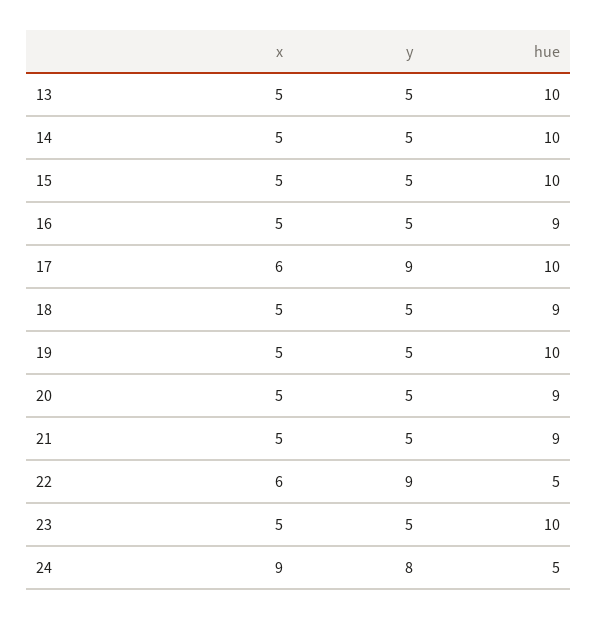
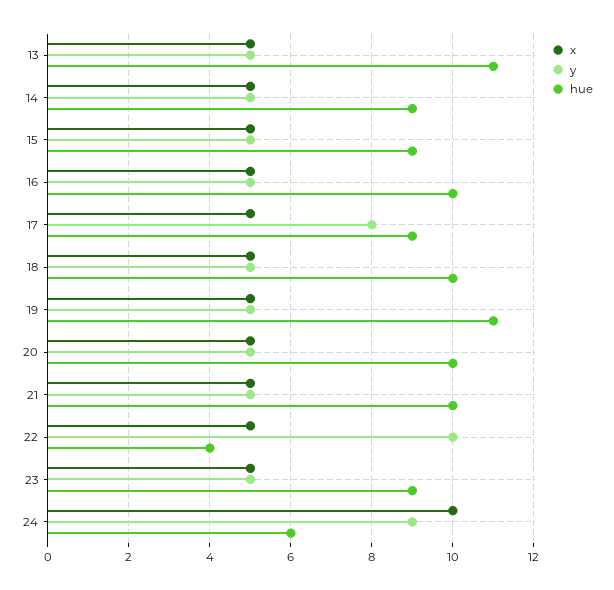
  {
    "x": {
      "13": 5,
      "14": 5,
      "15": 5,
      "16": 5,
-     "17": 6,
+     "17": 5,
      "18": 5,
      "19": 5,
      "20": 5,
      "21": 5,
-     "22": 6,
+     "22": 5,
      "23": 5,
-     "24": 9
+     "24": 10
    },
    "y": {
      "13": 5,
      "14": 5,
      "15": 5,
      "16": 5,
-     "17": 9,
+     "17": 8,
      "18": 5,
      "19": 5,
      "20": 5,
      "21": 5,
-     "22": 9,
+     "22": 10,
      "23": 5,
-     "24": 8
+     "24": 9
    },
    "hue": {
-     "13": 10,
+     "13": 11,
-     "14": 10,
+     "14": 9,
-     "15": 10,
+     "15": 9,
-     "16": 9,
+     "16": 10,
-     "17": 10,
+     "17": 9,
-     "18": 9,
+     "18": 10,
-     "19": 10,
+     "19": 11,
-     "20": 9,
+     "20": 10,
-     "21": 9,
+     "21": 10,
-     "22": 5,
+     "22": 4,
-     "23": 10,
+     "23": 9,
-     "24": 5
+     "24": 6
    }
  }

